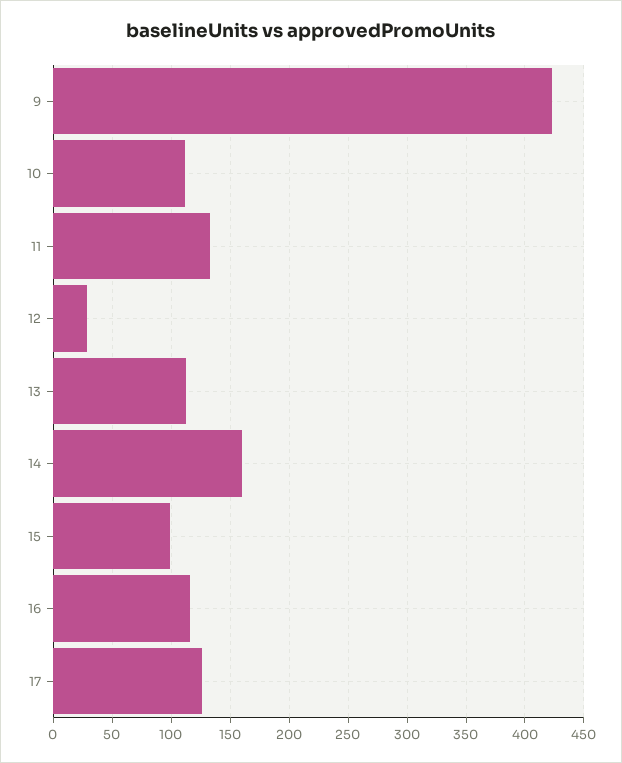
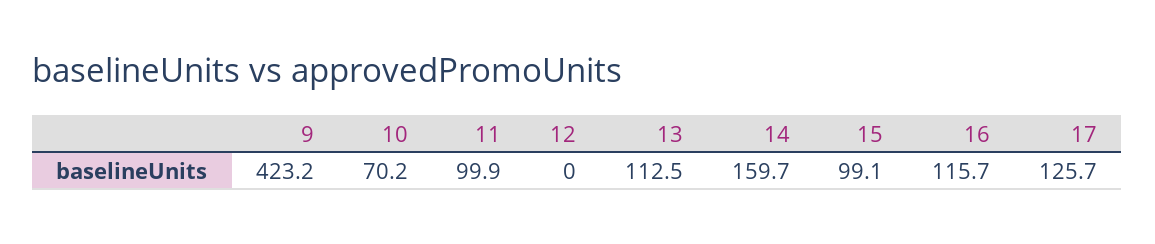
  {
    "9": 423.2,
-   "10": 110,
+   "10": 70.2,
-   "11": 130,
+   "11": 99.9,
-   "12": 30,
+   "12": 0,
    "13": 112.5,
    "14": 159.7,
    "15": 99.1,
    "16": 115.7,
    "17": 125.7
  }

